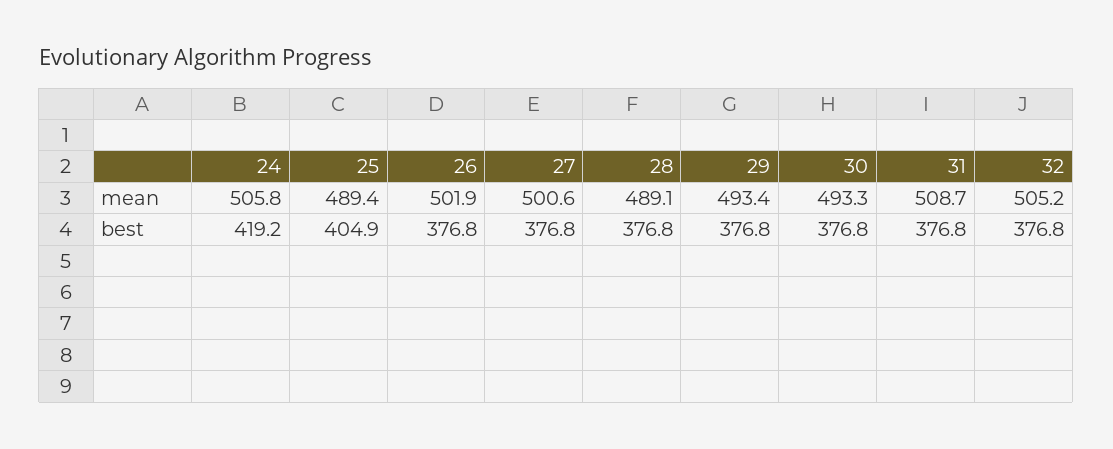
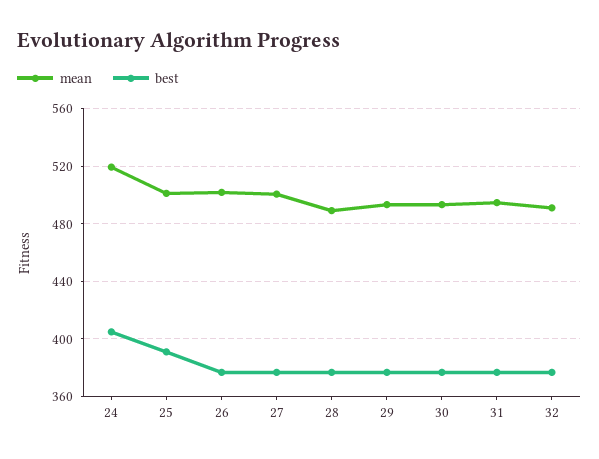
  {
    "mean": {
-     "24": 505.8,
+     "24": 520,
-     "25": 489.4,
+     "25": 500,
      "26": 501.9,
      "27": 500.6,
      "28": 489.1,
      "29": 493.4,
      "30": 493.3,
-     "31": 508.7,
+     "31": 495,
-     "32": 505.2
+     "32": 490
    },
    "best": {
-     "24": 419.2,
+     "24": 405,
-     "25": 404.9,
+     "25": 390,
      "26": 376.8,
      "27": 376.8,
      "28": 376.8,
      "29": 376.8,
      "30": 376.8,
      "31": 376.8,
      "32": 376.8
    }
  }

